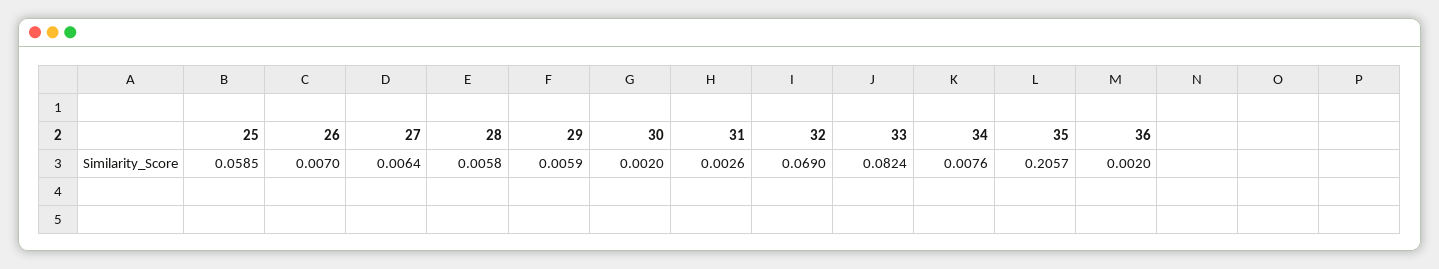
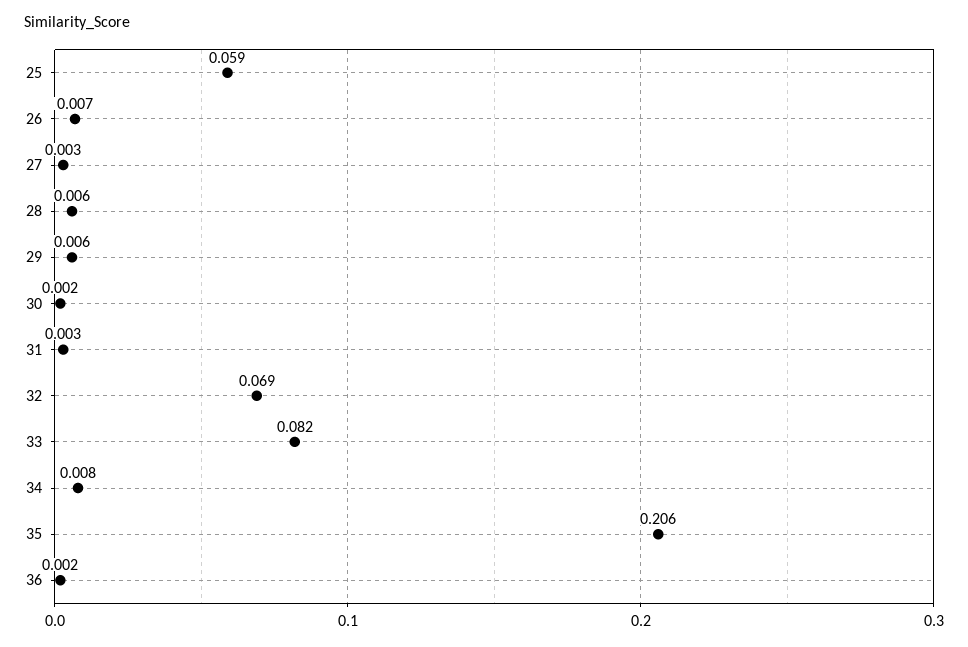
  {
    "25": 0.0585,
    "26": 0.007,
-   "27": 0.0064,
+   "27": 0.003,
    "28": 0.0058,
    "29": 0.0059,
    "30": 0.002,
    "31": 0.0026,
    "32": 0.069,
    "33": 0.0824,
    "34": 0.0076,
    "35": 0.2057,
    "36": 0.002
  }

